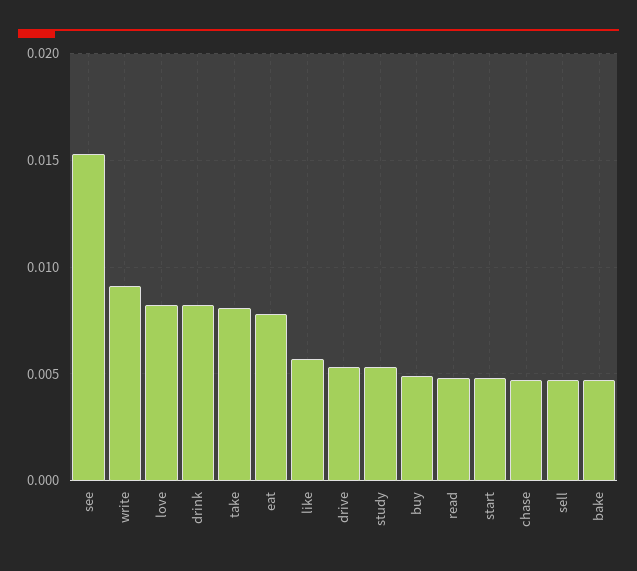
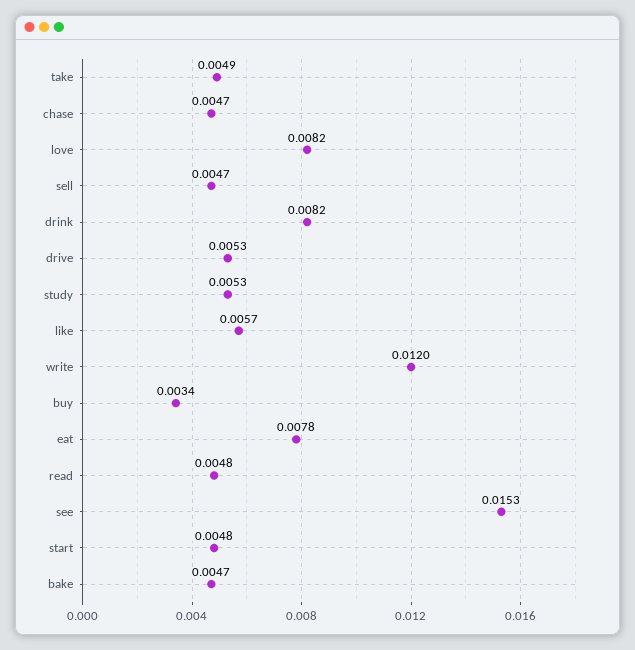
  {
    "see": 0.0153,
-   "write": 0.009,
+   "write": 0.012,
    "love": 0.0082,
    "drink": 0.0082,
-   "take": 0.008,
+   "take": 0.0049,
    "eat": 0.0078,
    "like": 0.0057,
    "drive": 0.0053,
    "study": 0.0053,
-   "buy": 0.005,
+   "buy": 0.0034,
    "read": 0.0048,
    "start": 0.0048,
    "chase": 0.0047,
    "sell": 0.0047,
    "bake": 0.0047
  }

